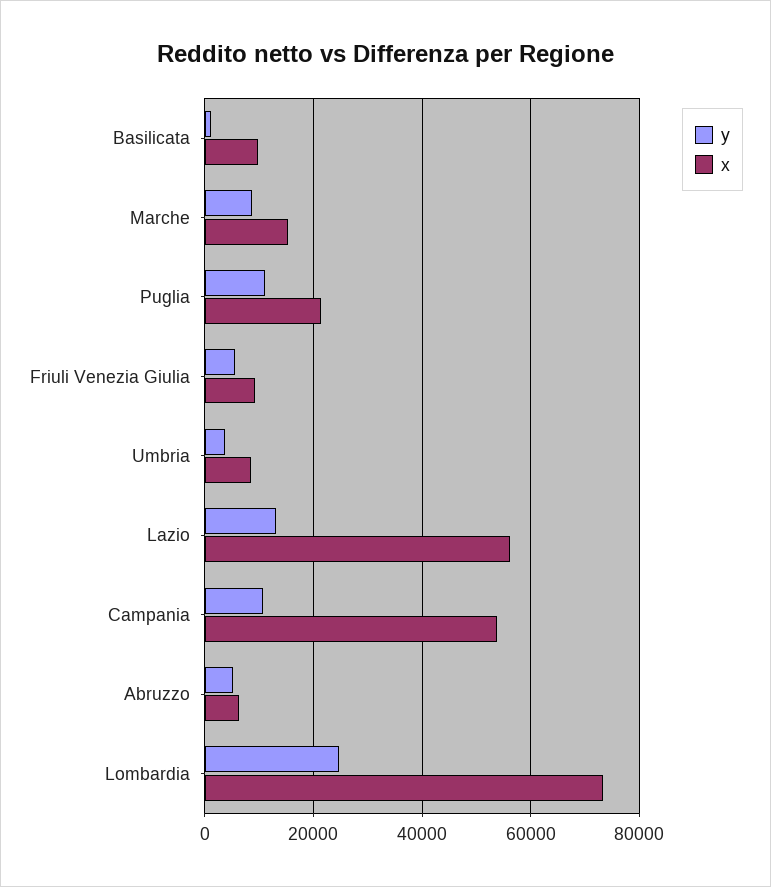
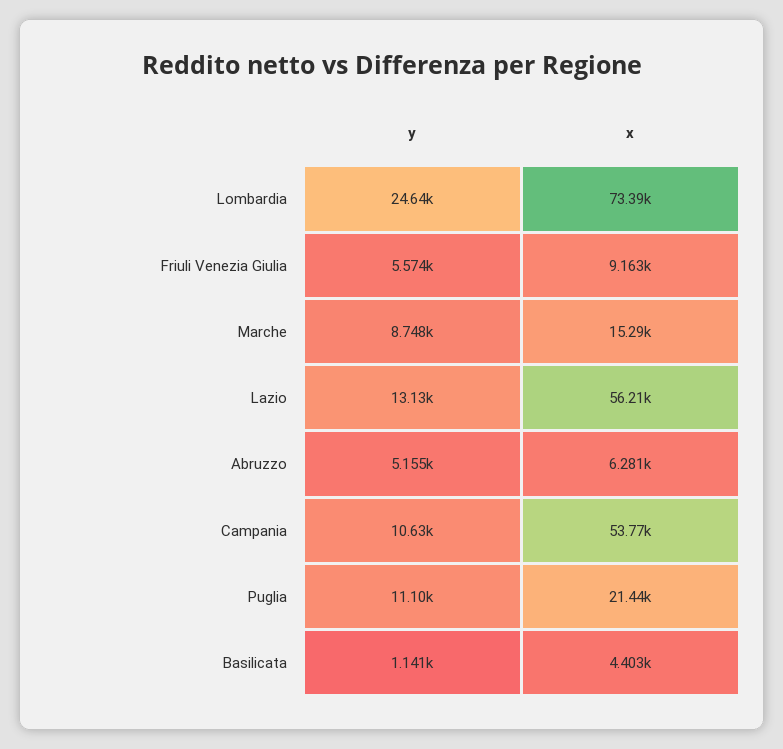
  {
    "y": {
      "Basilicata": 1141,
      "Marche": 8748,
      "Puglia": 11100,
      "Friuli Venezia Giulia": 5574,
-     "Umbria": 4000,
      "Lazio": 13130,
      "Campania": 10630,
      "Abruzzo": 5155,
      "Lombardia": 24640
    },
    "x": {
-     "Basilicata": 10000,
+     "Basilicata": 4403,
      "Marche": 15290,
      "Puglia": 21440,
      "Friuli Venezia Giulia": 9163,
-     "Umbria": 8000,
      "Lazio": 56210,
      "Campania": 53770,
      "Abruzzo": 6281,
      "Lombardia": 73390
    }
  }

